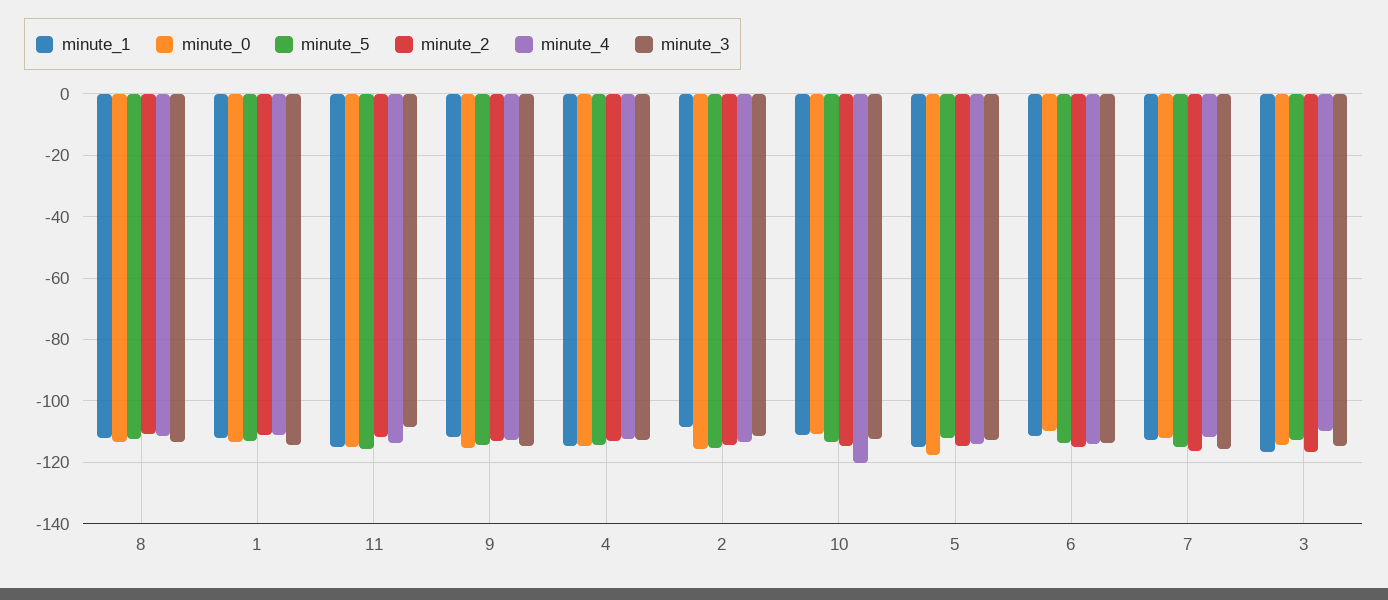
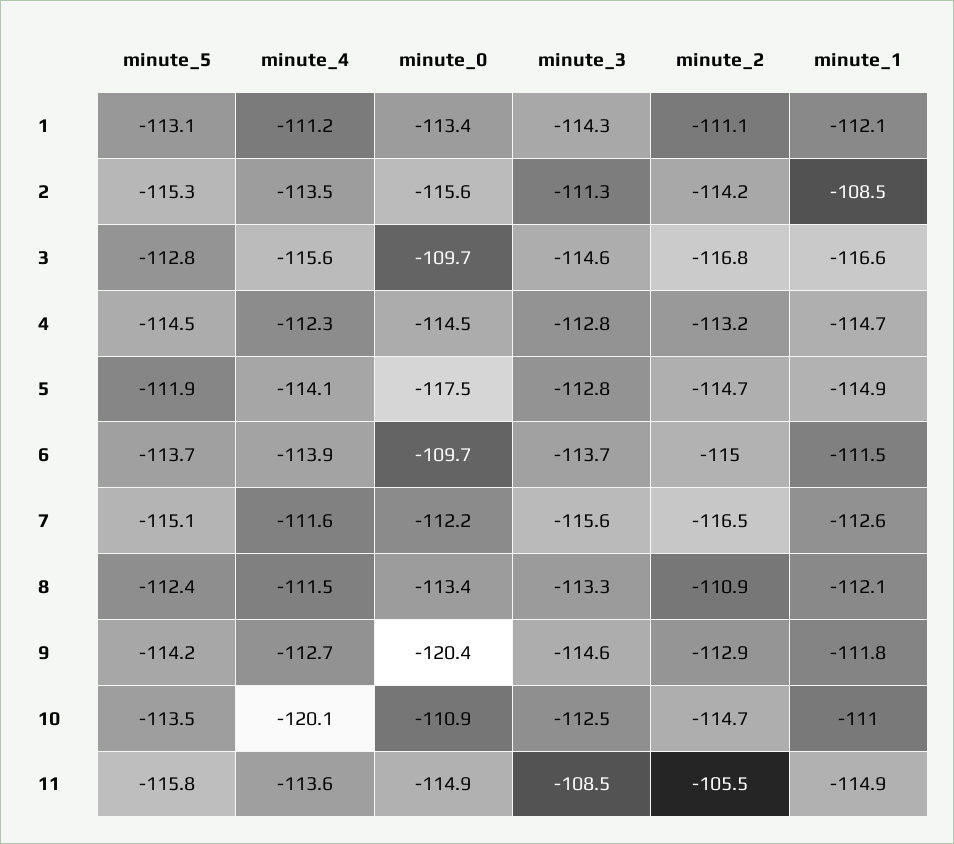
  {
    "minute_1": {
      "8": -112.1,
      "1": -112.1,
      "11": -114.9,
      "9": -111.8,
      "4": -114.7,
      "2": -108.5,
      "10": -111,
      "5": -114.9,
      "6": -111.5,
      "7": -112.6,
      "3": -116.6
    },
    "minute_0": {
      "8": -113.4,
      "1": -113.4,
      "11": -114.9,
-     "9": -116,
+     "9": -120.4,
      "4": -114.5,
      "2": -115.6,
      "10": -110.9,
      "5": -117.5,
      "6": -109.7,
      "7": -112.2,
-     "3": -114
+     "3": -109.7
    },
    "minute_5": {
      "8": -112.4,
      "1": -113.1,
      "11": -115.8,
      "9": -114.2,
      "4": -114.5,
      "2": -115.3,
      "10": -113.5,
      "5": -111.9,
      "6": -113.7,
      "7": -115.1,
      "3": -112.8
    },
    "minute_2": {
      "8": -110.9,
      "1": -111.1,
-     "11": -112,
+     "11": -105.5,
      "9": -112.9,
      "4": -113.2,
      "2": -114.2,
      "10": -114.7,
      "5": -114.7,
      "6": -115,
      "7": -116.5,
      "3": -116.8
    },
    "minute_4": {
      "8": -111.5,
      "1": -111.2,
      "11": -113.6,
      "9": -112.7,
      "4": -112.3,
      "2": -113.5,
      "10": -120.1,
      "5": -114.1,
      "6": -113.9,
      "7": -111.6,
-     "3": -110
+     "3": -115.6
    },
    "minute_3": {
      "8": -113.3,
      "1": -114.3,
      "11": -108.5,
      "9": -114.6,
      "4": -112.8,
      "2": -111.3,
      "10": -112.5,
      "5": -112.8,
      "6": -113.7,
      "7": -115.6,
      "3": -114.6
    }
  }

